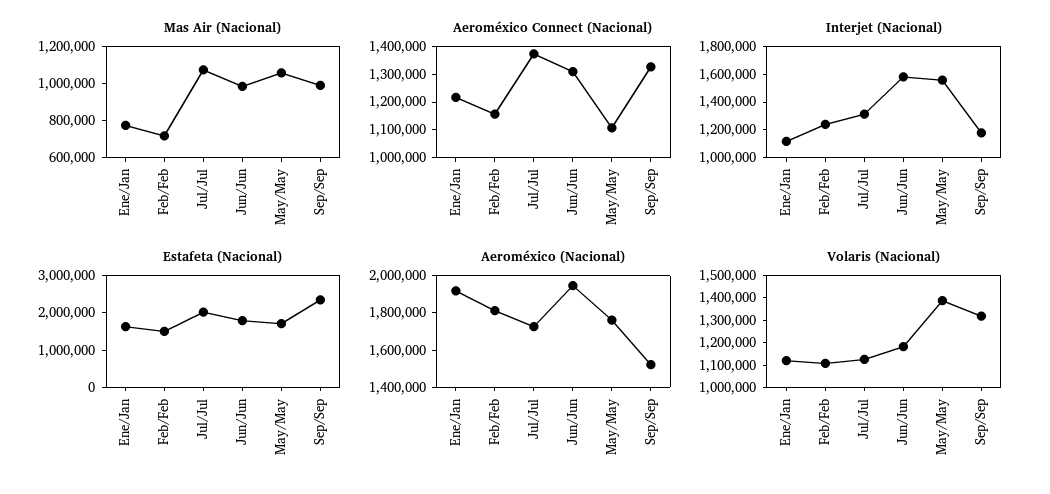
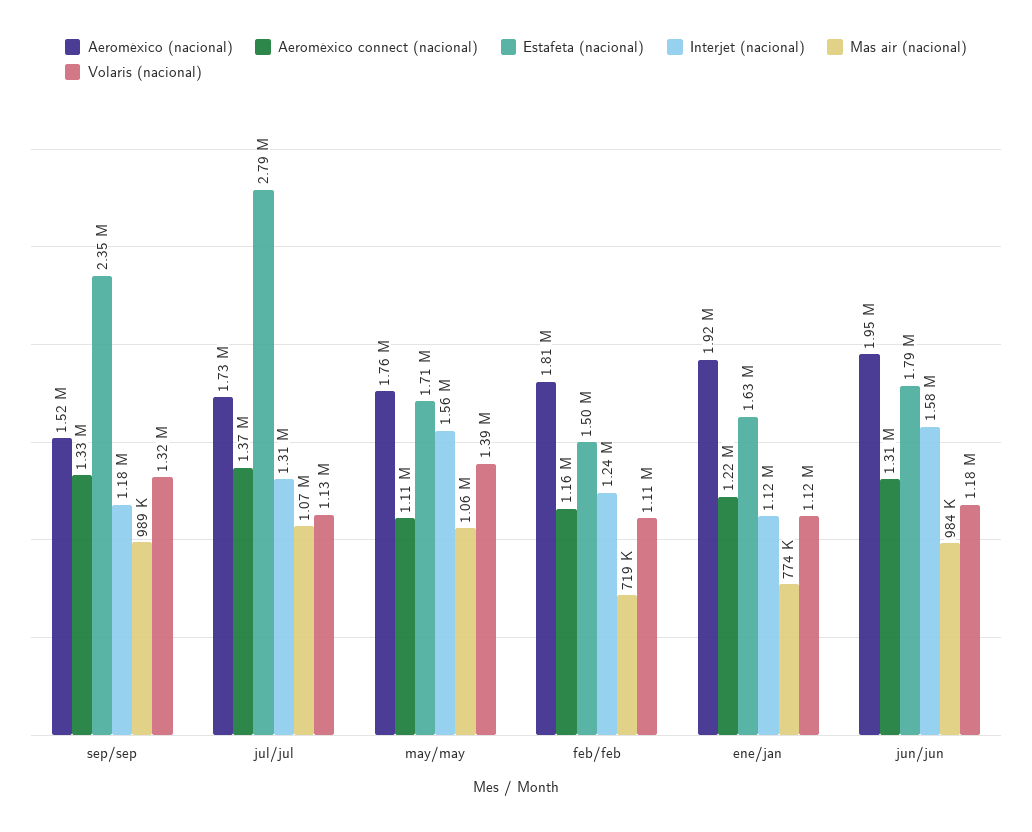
  {
    "Mas Air (Nacional)": {
      "Ene/Jan": 774000,
      "Feb/Feb": 719000,
      "Jul/Jul": 1070000,
      "Jun/Jun": 984000,
      "May/May": 1060000,
      "Sep/Sep": 989000
    },
    "Aeroméxico Connect (Nacional)": {
      "Ene/Jan": 1220000,
      "Feb/Feb": 1160000,
      "Jul/Jul": 1370000,
      "Jun/Jun": 1310000,
      "May/May": 1110000,
      "Sep/Sep": 1330000
    },
    "Interjet (Nacional)": {
      "Ene/Jan": 1120000,
      "Feb/Feb": 1240000,
      "Jul/Jul": 1310000,
      "Jun/Jun": 1580000,
      "May/May": 1560000,
      "Sep/Sep": 1180000
    },
    "Estafeta (Nacional)": {
      "Ene/Jan": 1630000,
      "Feb/Feb": 1500000,
-     "Jul/Jul": 2000000,
+     "Jul/Jul": 2790000,
      "Jun/Jun": 1790000,
      "May/May": 1710000,
      "Sep/Sep": 2350000
    },
    "Aeroméxico (Nacional)": {
      "Ene/Jan": 1920000,
      "Feb/Feb": 1810000,
      "Jul/Jul": 1730000,
      "Jun/Jun": 1950000,
      "May/May": 1760000,
      "Sep/Sep": 1520000
    },
    "Volaris (Nacional)": {
      "Ene/Jan": 1120000,
      "Feb/Feb": 1110000,
      "Jul/Jul": 1130000,
      "Jun/Jun": 1180000,
      "May/May": 1390000,
      "Sep/Sep": 1320000
    }
  }

